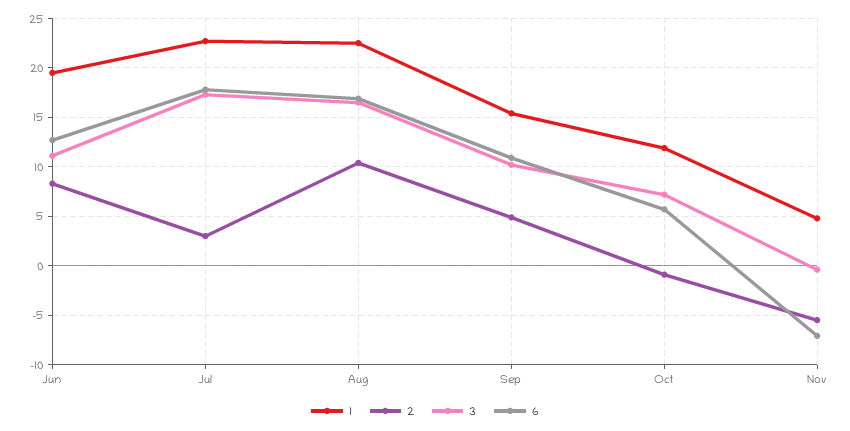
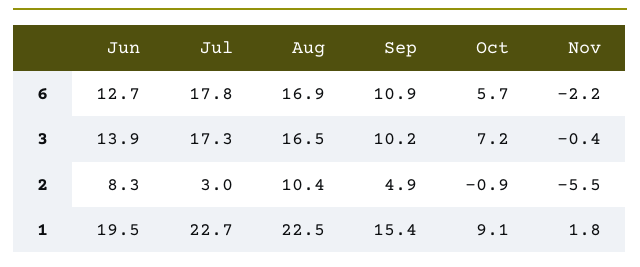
  {
    "1": {
      "Jun": 19.5,
      "Jul": 22.7,
      "Aug": 22.5,
      "Sep": 15.4,
-     "Oct": 12,
+     "Oct": 9.1,
-     "Nov": 5
+     "Nov": 1.8
    },
    "2": {
      "Jun": 8.3,
      "Jul": 3,
      "Aug": 10.4,
      "Sep": 4.9,
      "Oct": -0.9,
      "Nov": -5.5
    },
    "3": {
-     "Jun": 11,
+     "Jun": 13.9,
      "Jul": 17.3,
      "Aug": 16.5,
      "Sep": 10.2,
      "Oct": 7.2,
      "Nov": -0.4
    },
    "6": {
      "Jun": 12.7,
      "Jul": 17.8,
      "Aug": 16.9,
      "Sep": 10.9,
      "Oct": 5.7,
-     "Nov": -7
+     "Nov": -2.2
    }
  }

